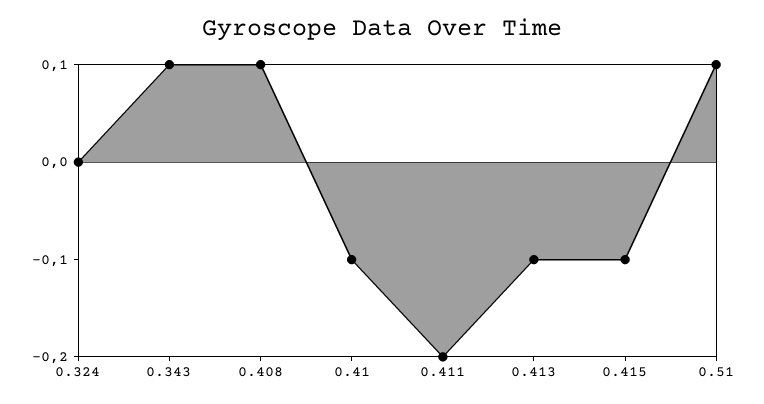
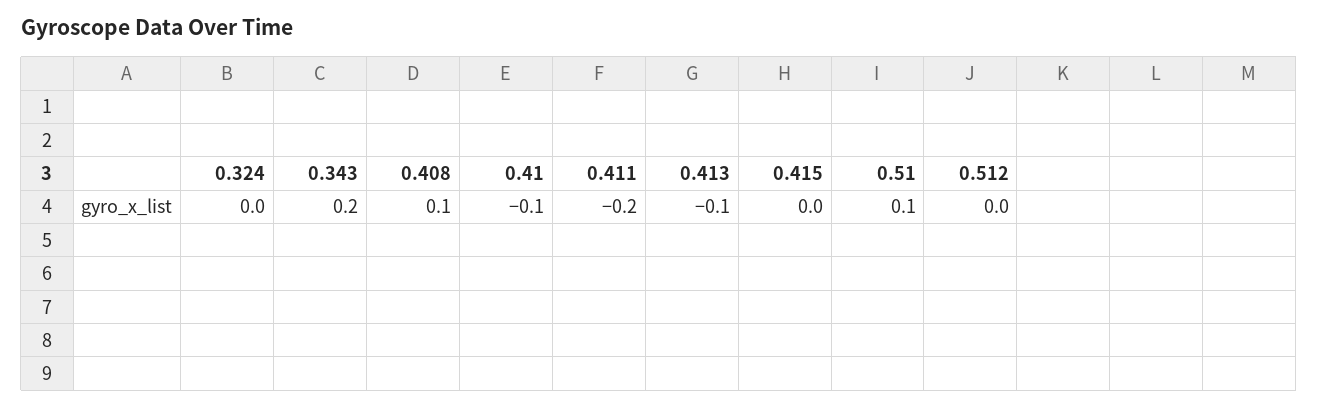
  {
    "0.324": 0,
-   "0.343": 0.1,
+   "0.343": 0.2,
    "0.408": 0.1,
    "0.41": -0.1,
    "0.411": -0.2,
    "0.413": -0.1,
-   "0.415": -0.1,
+   "0.415": 0,
-   "0.51": 0.1
+   "0.51": 0.1,
+   "0.512": 0
  }

